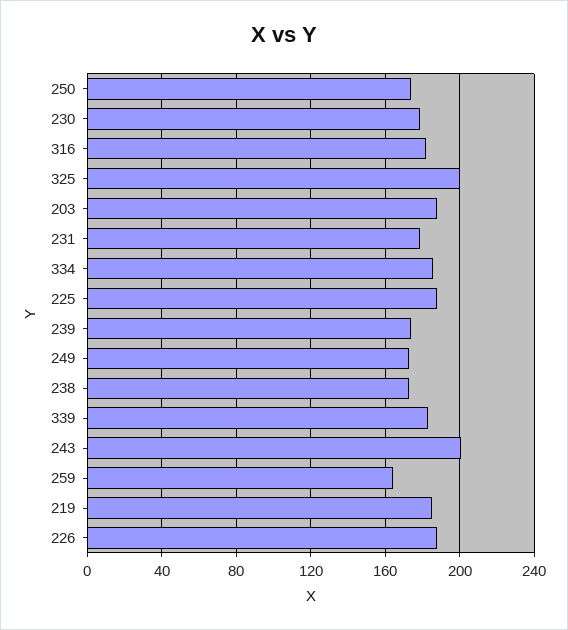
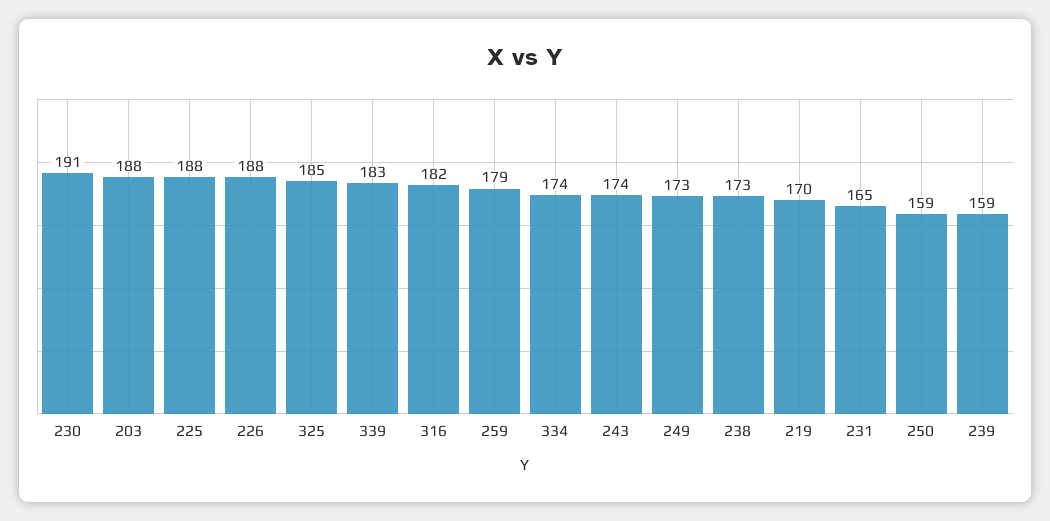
  {
-   "250": 175,
+   "250": 159,
-   "230": 180,
+   "230": 191,
    "316": 182,
-   "325": 200,
+   "325": 185,
    "203": 188,
-   "231": 180,
+   "231": 165,
-   "334": 185,
+   "334": 174,
    "225": 188,
-   "239": 175,
+   "239": 159,
    "249": 173,
    "238": 173,
    "339": 183,
-   "243": 200,
+   "243": 174,
-   "259": 165,
+   "259": 179,
-   "219": 185,
+   "219": 170,
    "226": 188
  }

